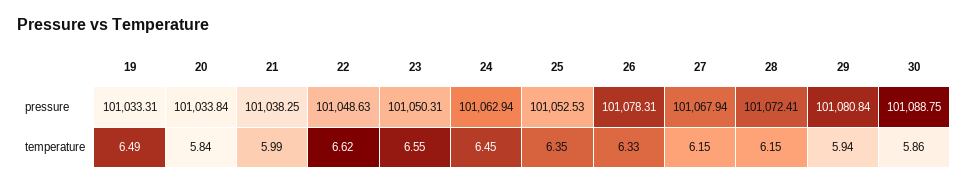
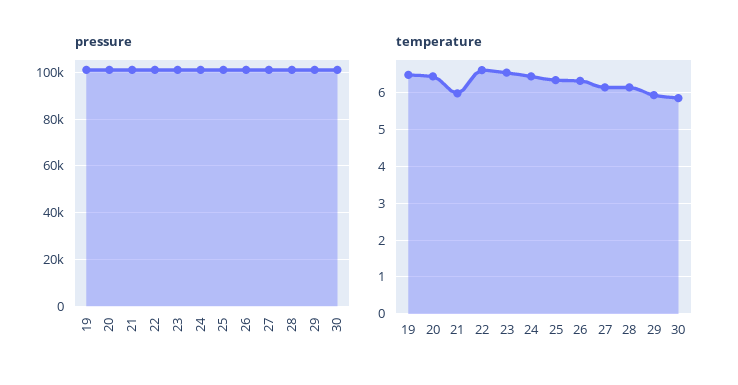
  {
    "pressure": {
      "19": 101033.31,
      "20": 101033.84,
      "21": 101038.25,
      "22": 101048.63,
      "23": 101050.31,
      "24": 101062.94,
      "25": 101052.53,
      "26": 101078.31,
      "27": 101067.94,
      "28": 101072.41,
      "29": 101080.84,
      "30": 101088.75
    },
    "temperature": {
      "19": 6.49,
-     "20": 5.84,
+     "20": 6.4,
      "21": 5.99,
      "22": 6.62,
      "23": 6.55,
      "24": 6.45,
      "25": 6.35,
      "26": 6.33,
      "27": 6.15,
      "28": 6.15,
      "29": 5.94,
      "30": 5.86
    }
  }

